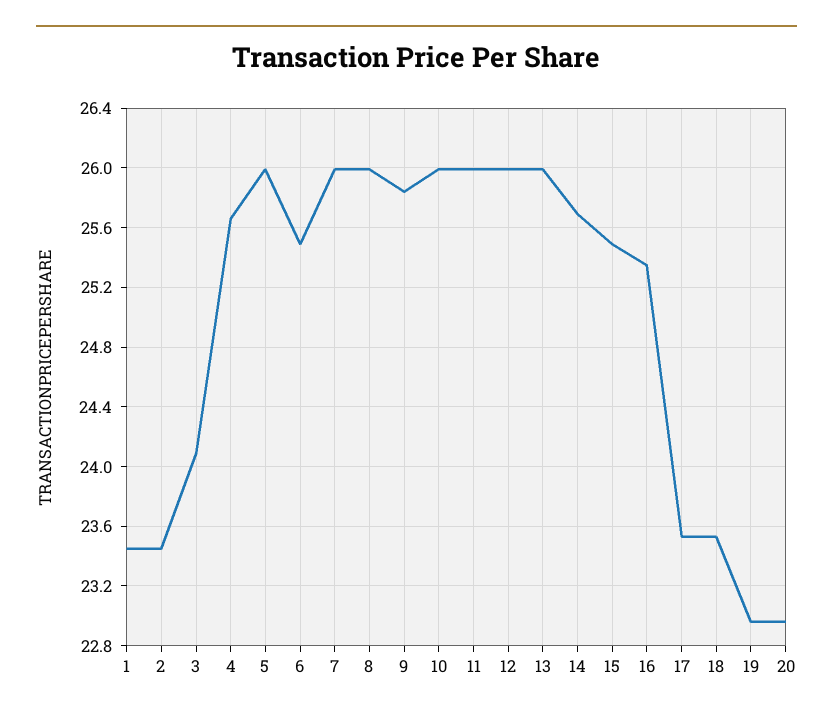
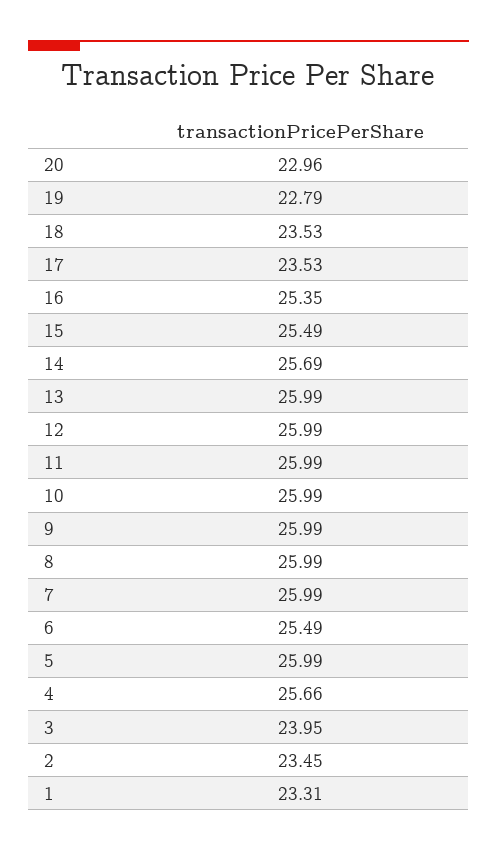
  {
-   "1": 23.45,
+   "1": 23.31,
    "2": 23.45,
-   "3": 24.1,
+   "3": 23.95,
    "4": 25.66,
    "5": 25.99,
    "6": 25.49,
    "7": 25.99,
    "8": 25.99,
-   "9": 25.85,
+   "9": 25.99,
    "10": 25.99,
    "11": 25.99,
    "12": 25.99,
    "13": 25.99,
    "14": 25.69,
    "15": 25.49,
    "16": 25.35,
    "17": 23.53,
    "18": 23.53,
-   "19": 22.95,
+   "19": 22.79,
    "20": 22.96
  }

